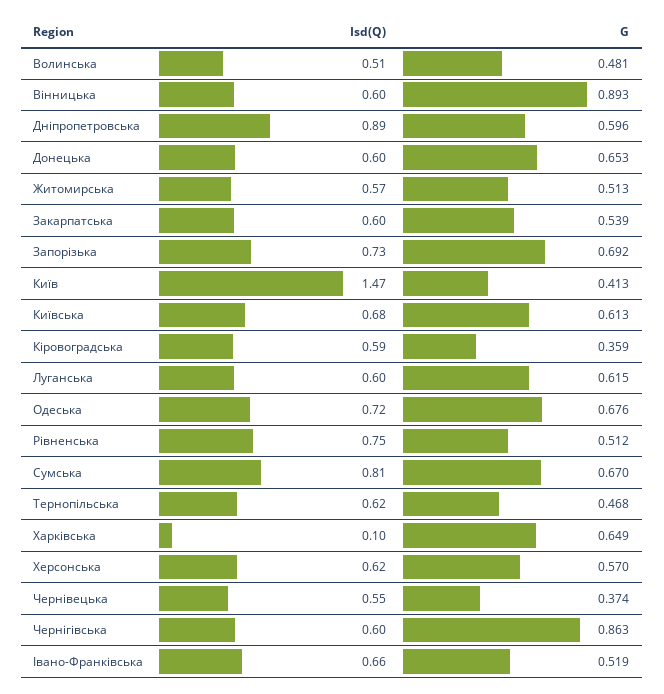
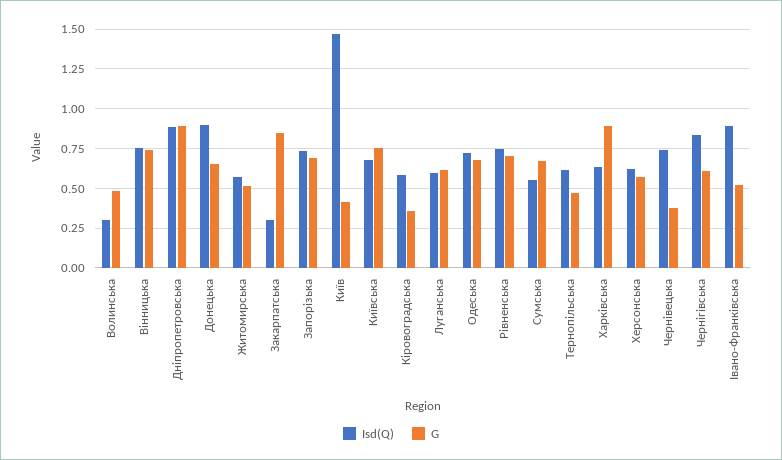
  {
    "Isd(Q)": {
-     "Волинська": 0.51,
+     "Волинська": 0.3,
-     "Вінницька": 0.6,
+     "Вінницька": 0.75,
      "Дніпропетровська": 0.89,
-     "Донецька": 0.6,
+     "Донецька": 0.9,
      "Житомирська": 0.57,
-     "Закарпатська": 0.6,
+     "Закарпатська": 0.3,
      "Запорізька": 0.73,
      "Київ": 1.47,
      "Київська": 0.68,
      "Кіровоградська": 0.59,
      "Луганська": 0.6,
      "Одеська": 0.72,
      "Рівненська": 0.75,
-     "Сумська": 0.81,
+     "Сумська": 0.55,
      "Тернопільська": 0.62,
-     "Харківська": 0.1,
+     "Харківська": 0.65,
      "Херсонська": 0.62,
-     "Чернівецька": 0.55,
+     "Чернівецька": 0.75,
-     "Чернігівська": 0.6,
+     "Чернігівська": 0.85,
-     "Івано-Франківська": 0.66
+     "Івано-Франківська": 0.9
    },
    "G": {
      "Волинська": 0.481,
-     "Вінницька": 0.893,
+     "Вінницька": 0.75,
-     "Дніпропетровська": 0.596,
+     "Дніпропетровська": 0.9,
      "Донецька": 0.653,
      "Житомирська": 0.513,
-     "Закарпатська": 0.539,
+     "Закарпатська": 0.85,
      "Запорізька": 0.692,
      "Київ": 0.413,
-     "Київська": 0.613,
+     "Київська": 0.75,
      "Кіровоградська": 0.359,
      "Луганська": 0.615,
      "Одеська": 0.676,
-     "Рівненська": 0.512,
+     "Рівненська": 0.7,
      "Сумська": 0.67,
      "Тернопільська": 0.468,
-     "Харківська": 0.649,
+     "Харківська": 0.9,
      "Херсонська": 0.57,
      "Чернівецька": 0.374,
-     "Чернігівська": 0.863,
+     "Чернігівська": 0.6,
      "Івано-Франківська": 0.519
    }
  }

